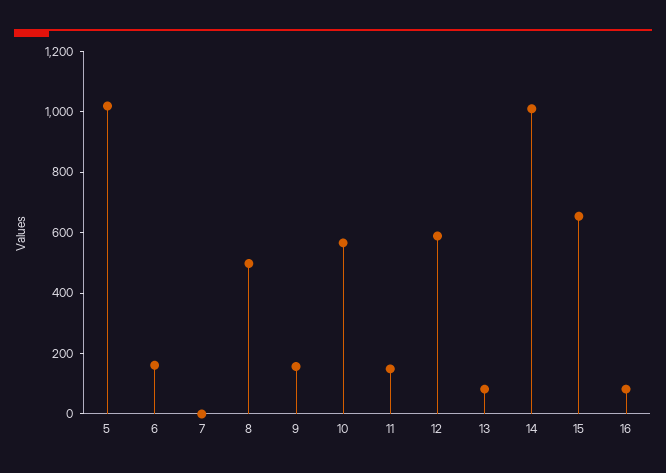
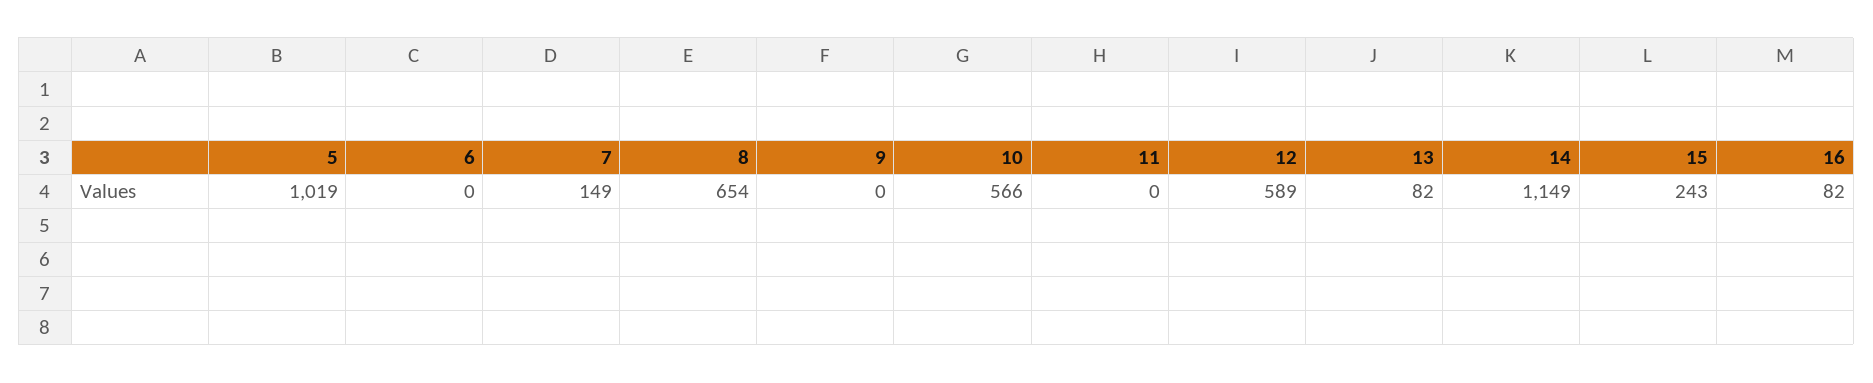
  {
    "5": 1019,
-   "6": 150,
+   "6": 0,
-   "7": 0,
+   "7": 149,
-   "8": 500,
+   "8": 654,
-   "9": 150,
+   "9": 0,
    "10": 566,
-   "11": 150,
+   "11": 0,
    "12": 589,
    "13": 82,
-   "14": 1000,
+   "14": 1149,
-   "15": 650,
+   "15": 243,
    "16": 82
  }

